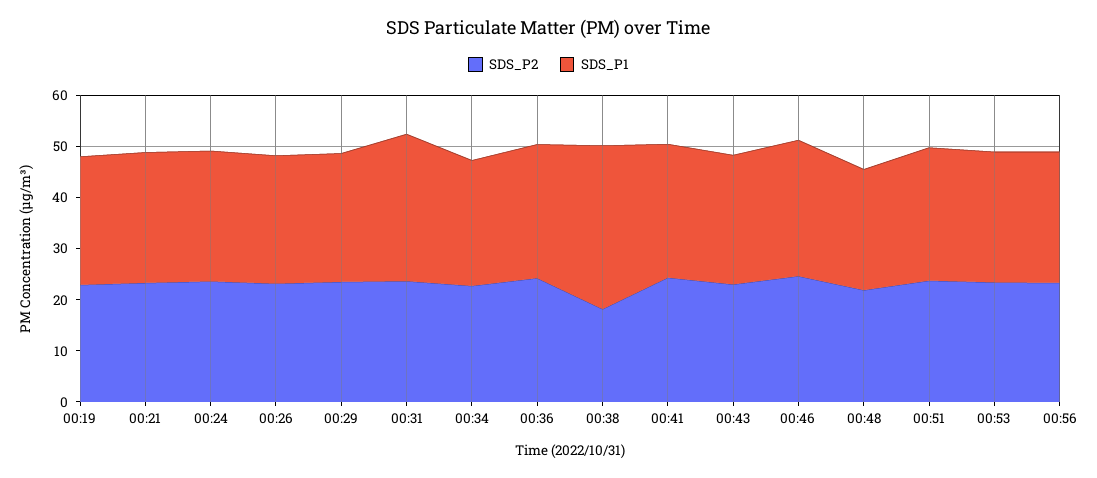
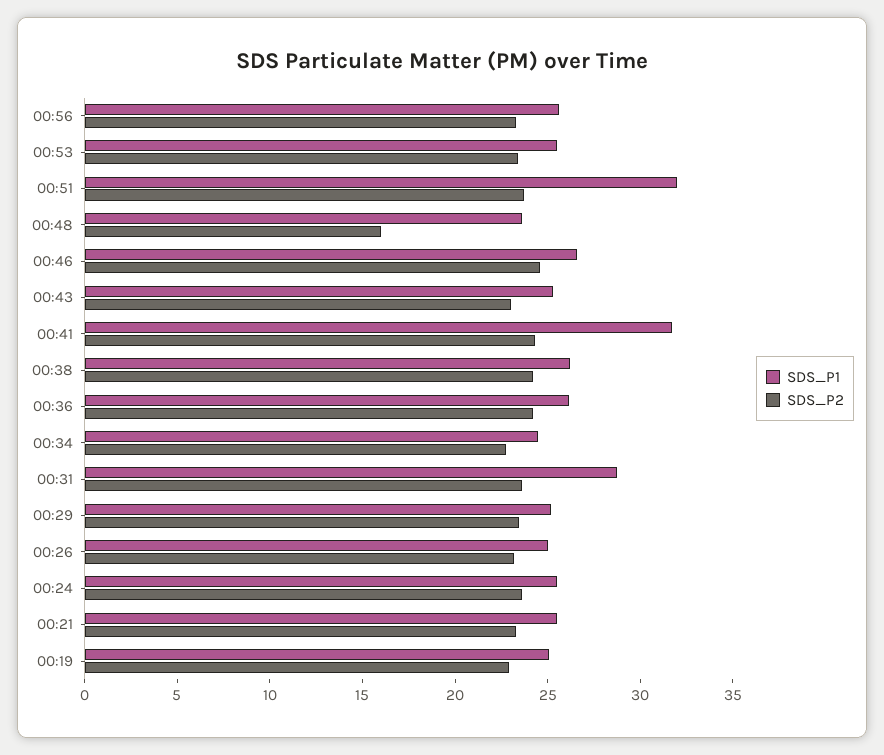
  {
    "SDS_P2": {
      "00:19": 23,
      "00:21": 23,
      "00:24": 24,
      "00:26": 23,
      "00:29": 23,
      "00:31": 24,
      "00:34": 23,
      "00:36": 24,
-     "00:38": 18,
+     "00:38": 24,
      "00:41": 24,
      "00:43": 23,
      "00:46": 25,
-     "00:48": 22,
+     "00:48": 16,
      "00:51": 24,
      "00:53": 23,
      "00:56": 23
    },
    "SDS_P1": {
      "00:19": 25,
      "00:21": 26,
      "00:24": 26,
      "00:26": 25,
      "00:29": 25,
      "00:31": 29,
      "00:34": 25,
      "00:36": 26,
-     "00:38": 32,
+     "00:38": 26,
-     "00:41": 26,
+     "00:41": 32,
      "00:43": 25,
      "00:46": 27,
      "00:48": 24,
-     "00:51": 26,
+     "00:51": 32,
      "00:53": 26,
      "00:56": 26
    }
  }

